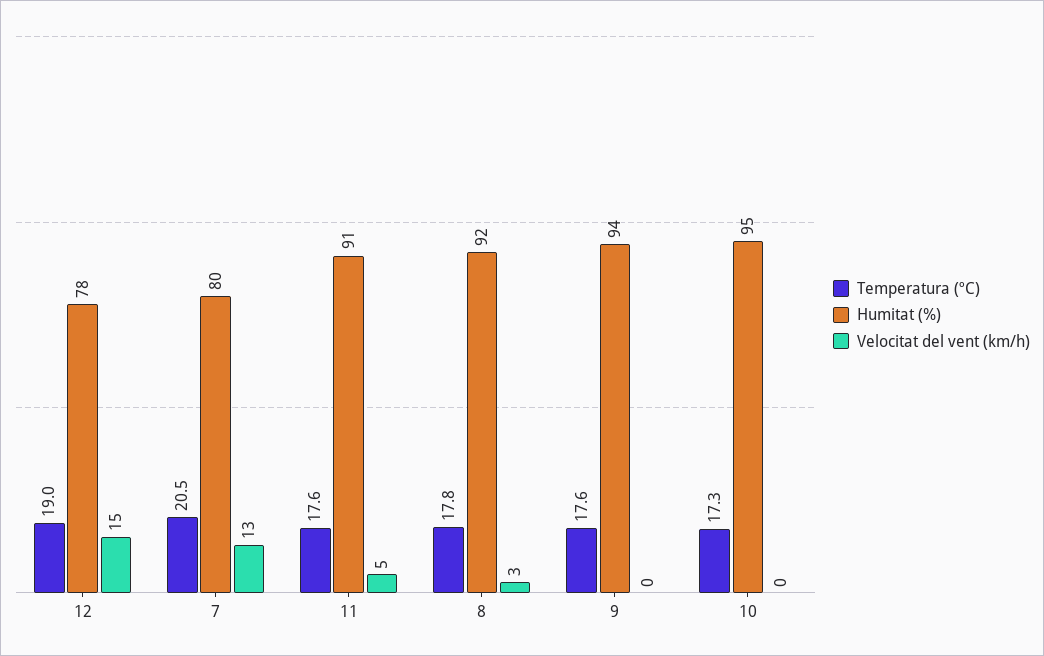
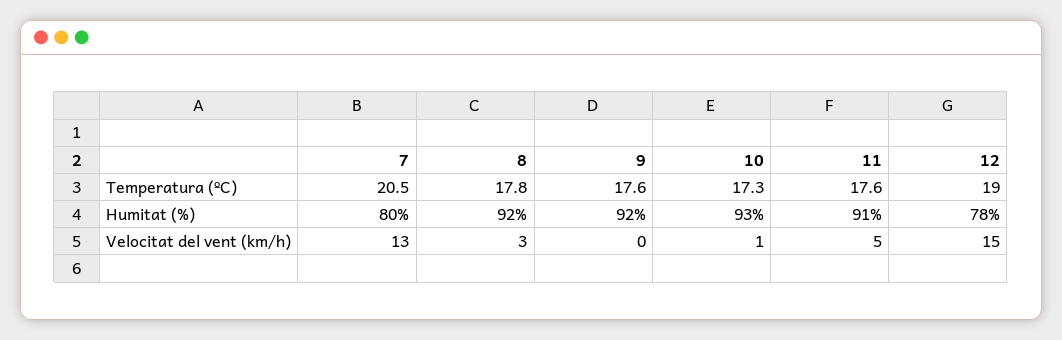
  {
    "Temperatura (ºC)": {
      "12": 19,
      "7": 20.5,
      "11": 17.6,
      "8": 17.8,
      "9": 17.6,
      "10": 17.3
    },
    "Humitat (%)": {
      "12": 78,
      "7": 80,
      "11": 91,
      "8": 92,
-     "9": 94,
+     "9": 92,
-     "10": 95
+     "10": 93
    },
    "Velocitat del vent (km/h)": {
      "12": 15,
      "7": 13,
      "11": 5,
      "8": 3,
      "9": 0,
-     "10": 0
+     "10": 1
    }
  }

